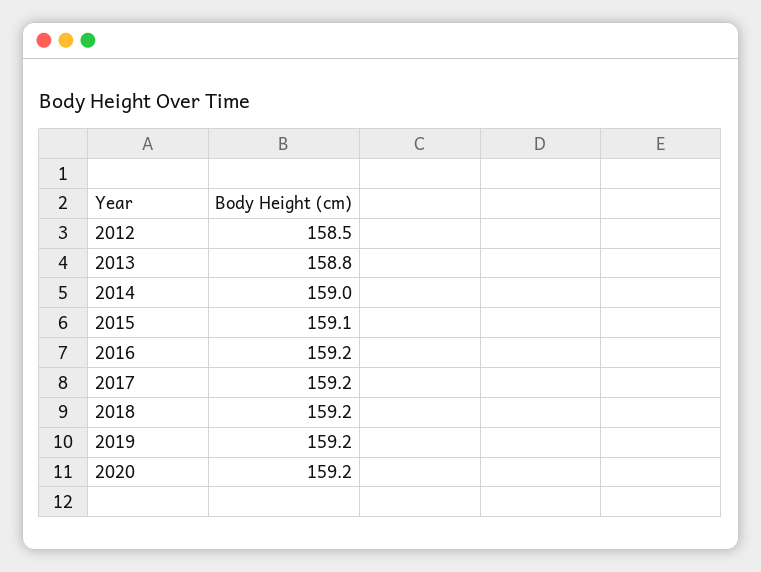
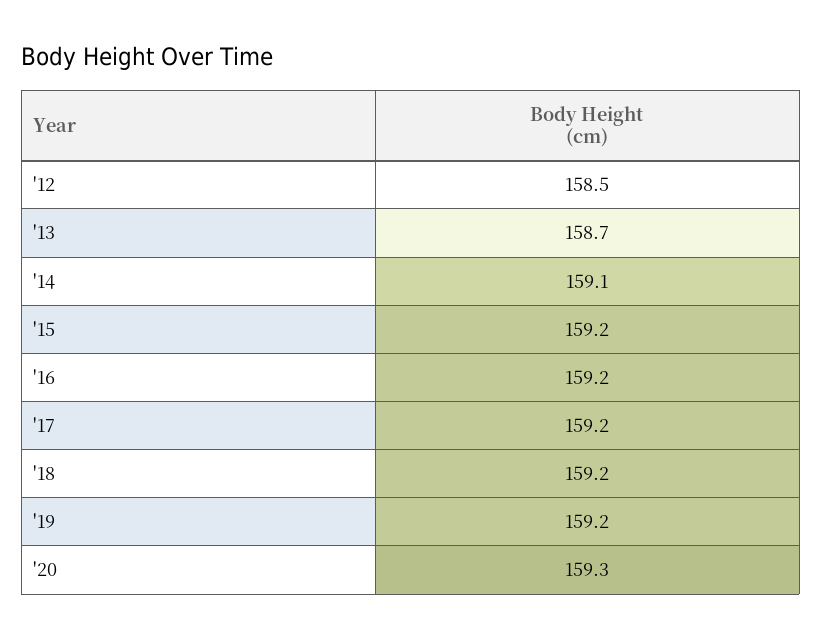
  {
    "2012": 158.5,
-   "2013": 158.8,
+   "2013": 158.7,
-   "2014": 159,
+   "2014": 159.1,
-   "2015": 159.1,
+   "2015": 159.2,
    "2016": 159.2,
    "2017": 159.2,
    "2018": 159.2,
    "2019": 159.2,
-   "2020": 159.2
+   "2020": 159.3
  }

